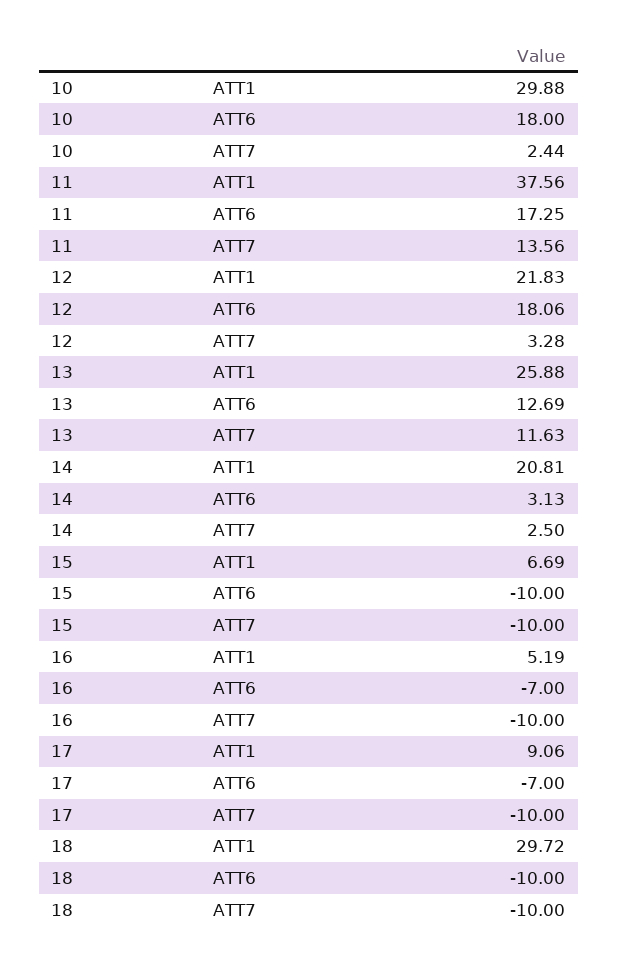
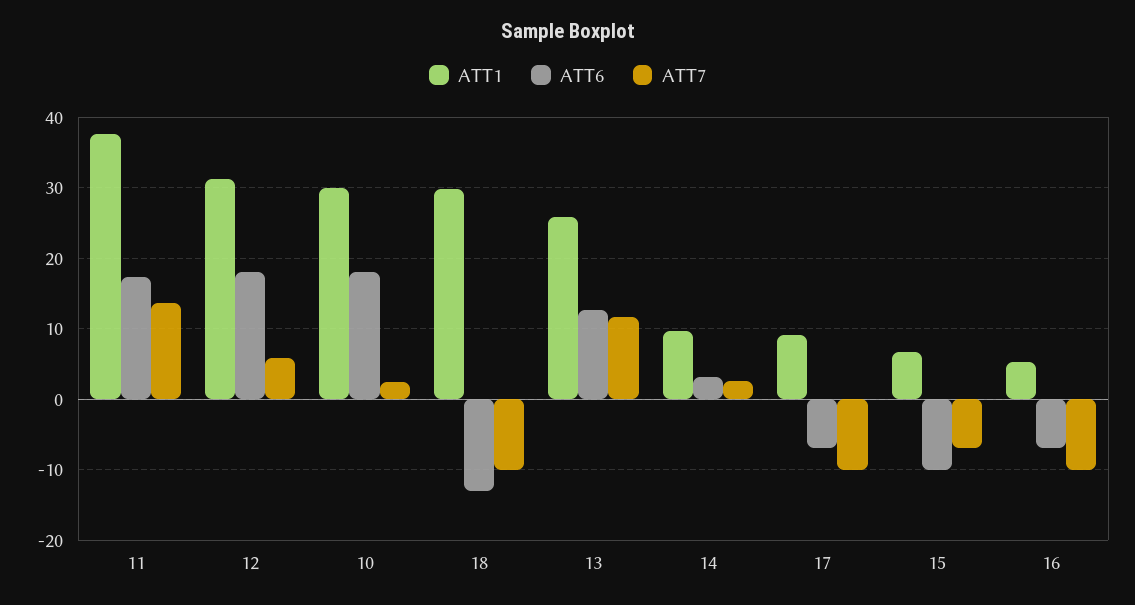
  {
    "ATT1": {
      "10": 29.88,
      "11": 37.56,
-     "12": 21.83,
+     "12": 31,
      "13": 25.88,
-     "14": 20.81,
+     "14": 10,
      "15": 6.69,
      "16": 5.19,
      "17": 9.06,
      "18": 29.72
    },
    "ATT6": {
      "10": 18,
      "11": 17.25,
      "12": 18.06,
      "13": 12.69,
      "14": 3.13,
      "15": -10,
      "16": -7,
      "17": -7,
-     "18": -10
+     "18": -13
    },
    "ATT7": {
      "10": 2.44,
      "11": 13.56,
-     "12": 3.28,
+     "12": 6,
      "13": 11.63,
      "14": 2.5,
-     "15": -10,
+     "15": -7,
      "16": -10,
      "17": -10,
      "18": -10
    }
  }

